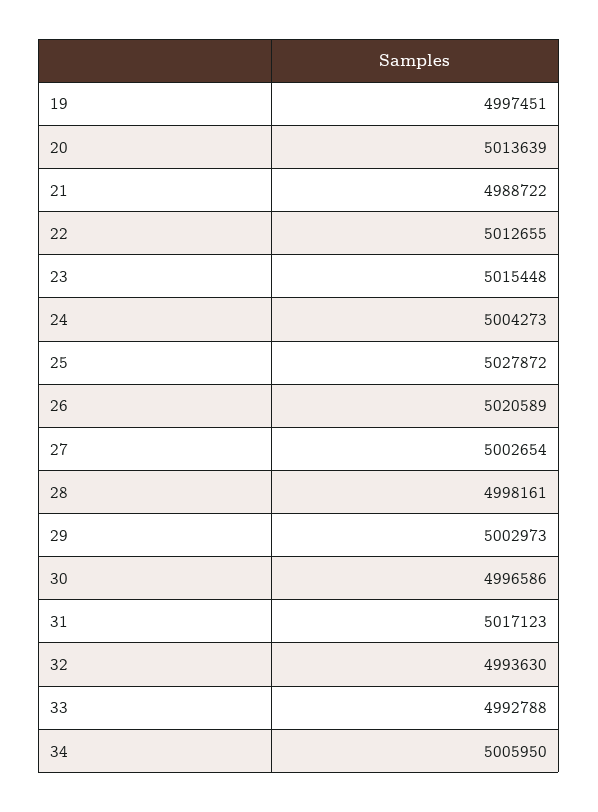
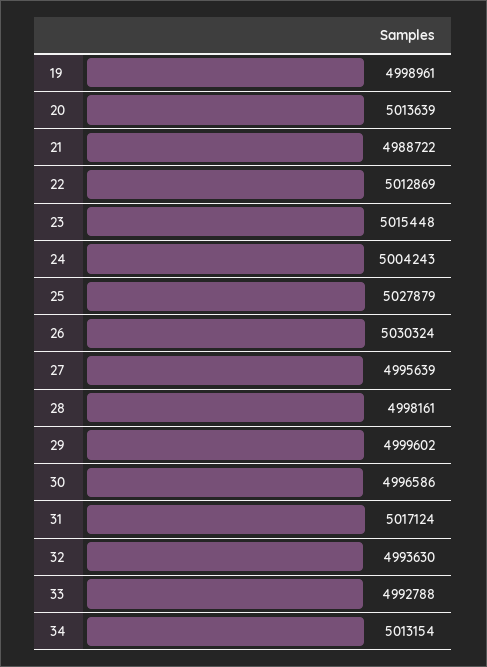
  {
-   "19": 4997451,
+   "19": 4998961,
    "20": 5013639,
    "21": 4988722,
-   "22": 5012655,
+   "22": 5012869,
    "23": 5015448,
-   "24": 5004273,
+   "24": 5004243,
-   "25": 5027872,
+   "25": 5027879,
-   "26": 5020589,
+   "26": 5030324,
-   "27": 5002654,
+   "27": 4995639,
    "28": 4998161,
-   "29": 5002973,
+   "29": 4999602,
    "30": 4996586,
-   "31": 5017123,
+   "31": 5017124,
    "32": 4993630,
    "33": 4992788,
-   "34": 5005950
+   "34": 5013154
  }

